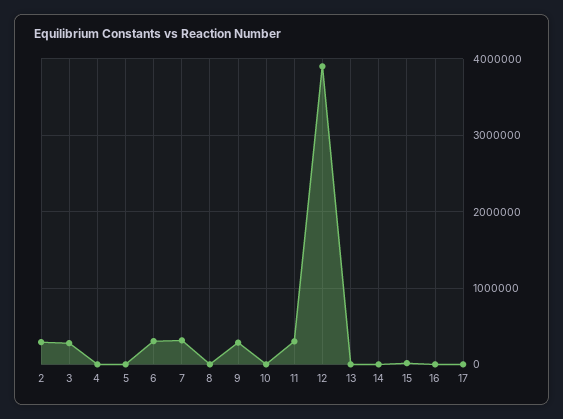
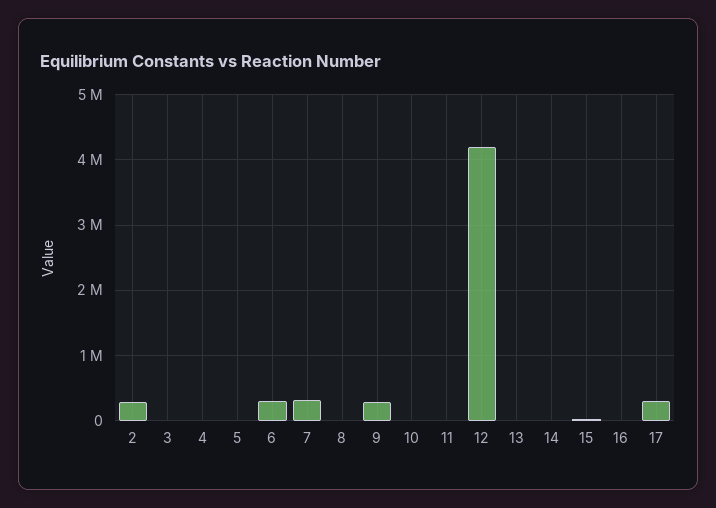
  {
    "2": 300000,
-   "3": 300000,
+   "3": 0,
    "4": 0,
    "5": 0,
    "6": 300000,
    "7": 300000,
    "8": 0,
    "9": 300000,
    "10": 0,
-   "11": 300000,
+   "11": 0,
-   "12": 3900000,
+   "12": 4200000,
    "13": 0,
    "14": 0,
    "15": 0,
    "16": 0,
-   "17": 0
+   "17": 300000
  }

